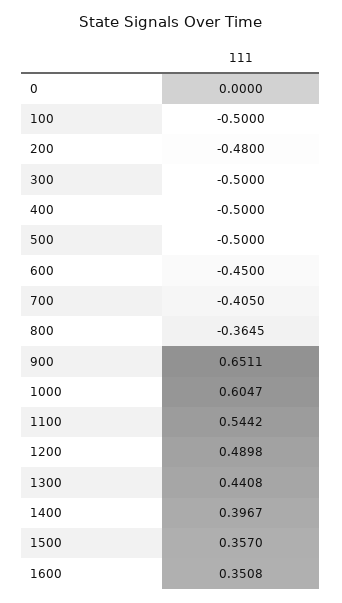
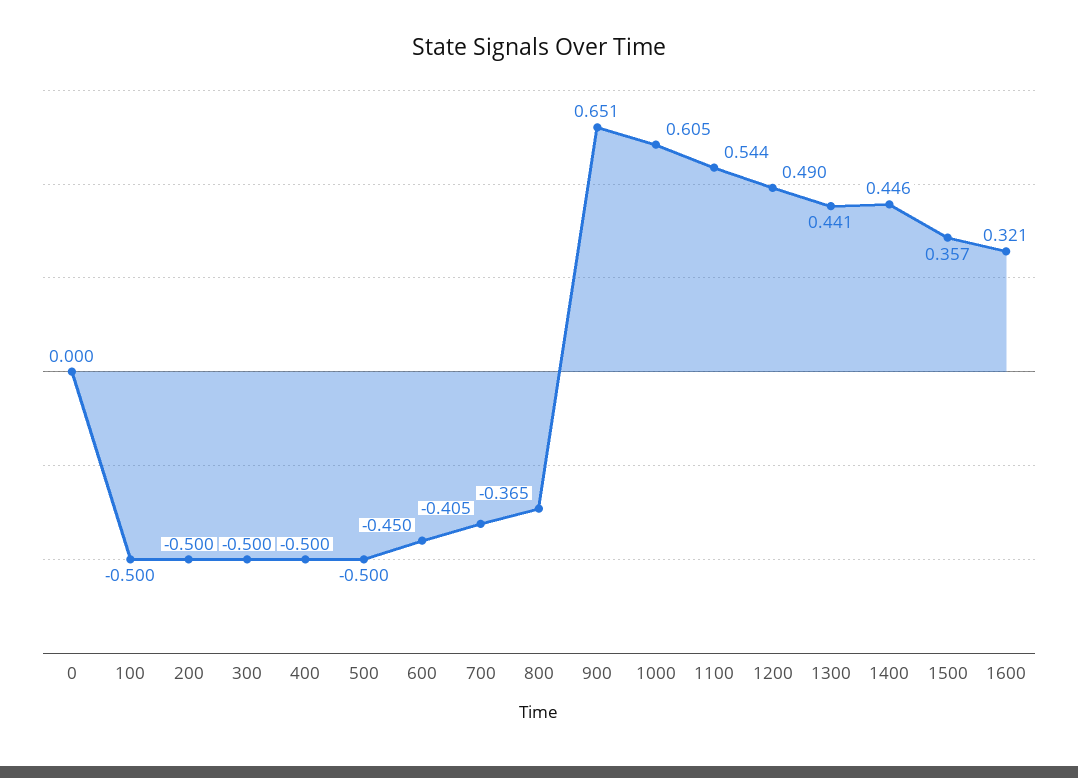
  {
    "0": 0,
    "100": -0.5,
-   "200": -0.48,
+   "200": -0.5,
    "300": -0.5,
    "400": -0.5,
    "500": -0.5,
    "600": -0.45,
    "700": -0.405,
    "800": -0.3645,
    "900": 0.6511,
    "1000": 0.6047,
    "1100": 0.5442,
    "1200": 0.4898,
    "1300": 0.4408,
-   "1400": 0.3967,
+   "1400": 0.446,
    "1500": 0.357,
-   "1600": 0.3508
+   "1600": 0.321
  }

